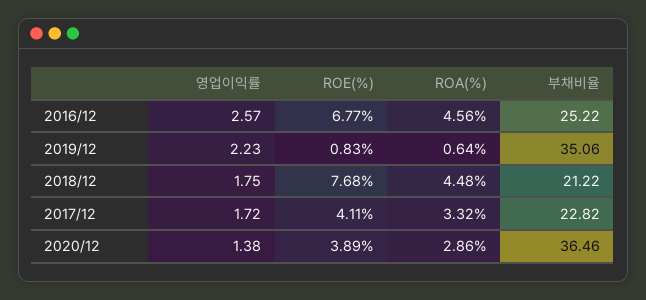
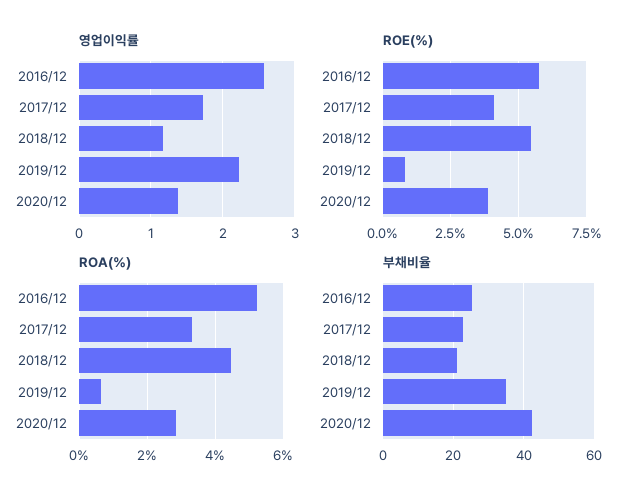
  {
    "영업이익률": {
      "2016/12": 2.57,
      "2019/12": 2.23,
-     "2018/12": 1.75,
+     "2018/12": 1.2,
      "2017/12": 1.72,
      "2020/12": 1.38
    },
    "ROE(%)": {
-     "2016/12": 6.77,
+     "2016/12": 5.75,
      "2019/12": 0.83,
-     "2018/12": 7.68,
+     "2018/12": 5.5,
      "2017/12": 4.11,
      "2020/12": 3.89
    },
    "ROA(%)": {
-     "2016/12": 4.56,
+     "2016/12": 5.2,
      "2019/12": 0.64,
      "2018/12": 4.48,
      "2017/12": 3.32,
      "2020/12": 2.86
    },
    "부채비율": {
      "2016/12": 25.22,
      "2019/12": 35.06,
      "2018/12": 21.22,
      "2017/12": 22.82,
-     "2020/12": 36.46
+     "2020/12": 42
    }
  }

